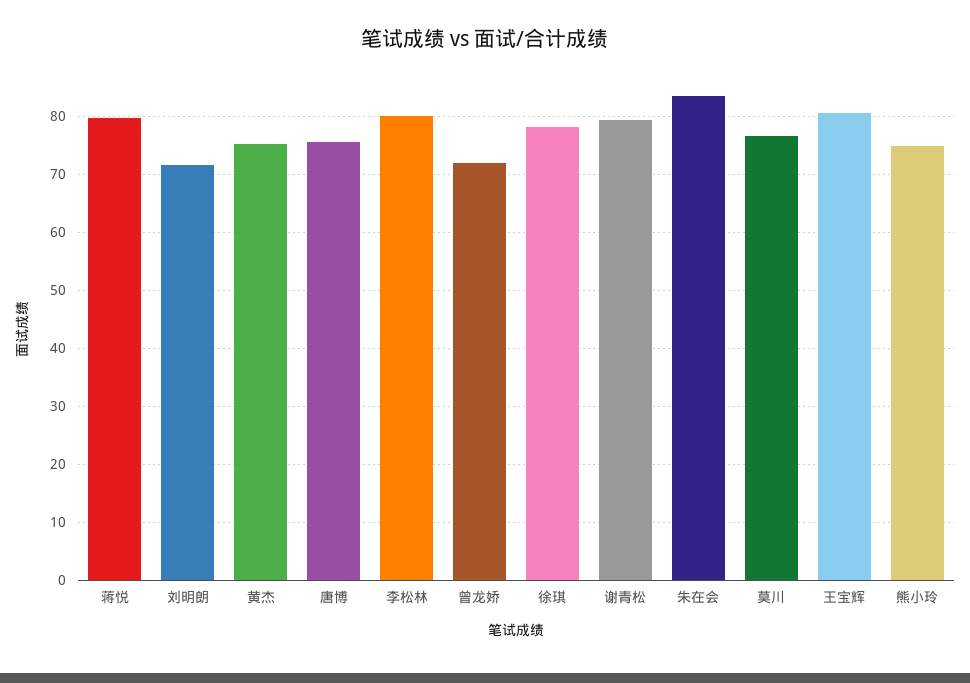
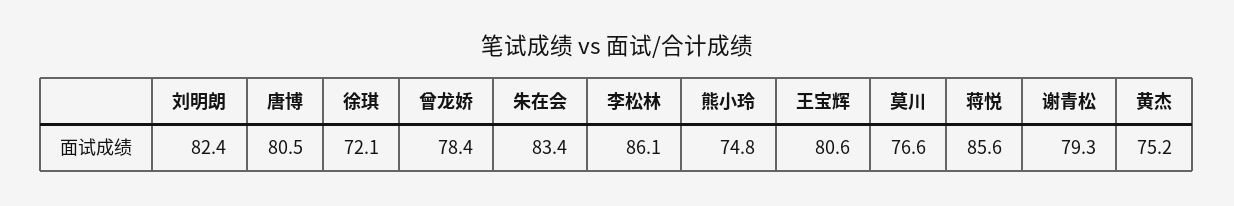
  {
-   "蒋悦": 80,
+   "蒋悦": 85.6,
-   "刘明朗": 72,
+   "刘明朗": 82.4,
    "黄杰": 75.2,
-   "唐博": 76,
+   "唐博": 80.5,
-   "李松林": 80,
+   "李松林": 86.1,
-   "曾龙娇": 72,
+   "曾龙娇": 78.4,
-   "徐琪": 78,
+   "徐琪": 72.1,
    "谢青松": 79.3,
    "朱在会": 83.4,
    "莫川": 76.6,
    "王宝辉": 80.6,
    "熊小玲": 74.8
  }

